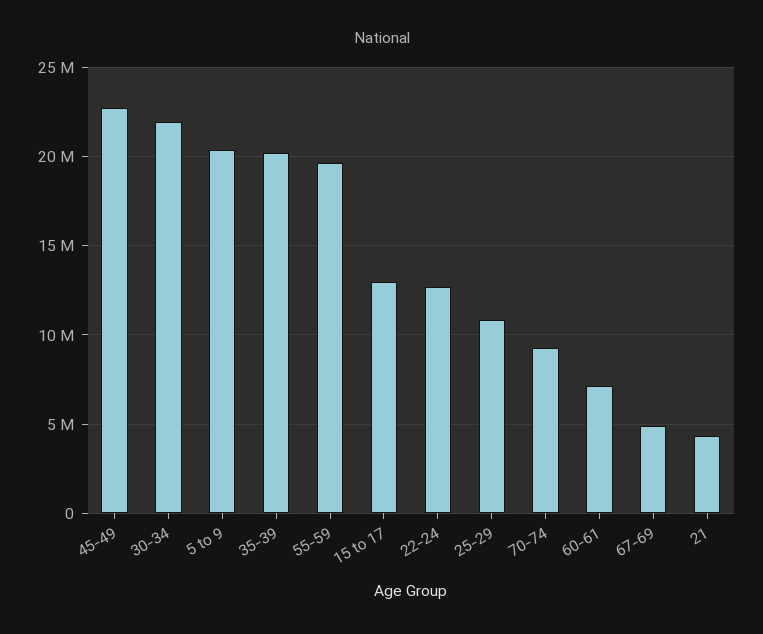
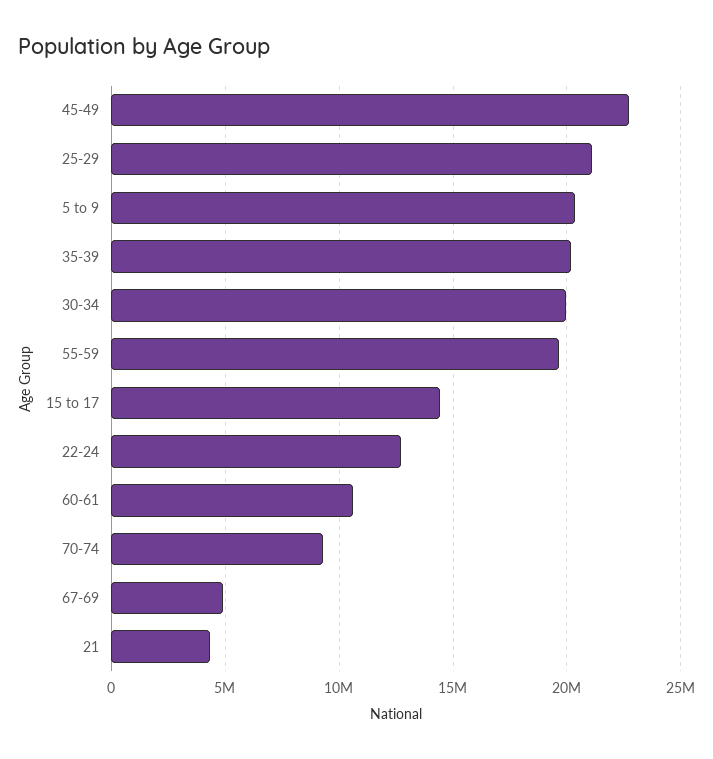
  {
    "45-49": 22500000,
-   "30-34": 22000000,
+   "30-34": 20000000,
    "5 to 9": 20500000,
    "35-39": 20000000,
    "55-59": 19500000,
-   "15 to 17": 13000000,
+   "15 to 17": 14500000,
    "22-24": 12500000,
-   "25-29": 11000000,
+   "25-29": 21000000,
    "70-74": 9500000,
-   "60-61": 7000000,
+   "60-61": 10500000,
    "67-69": 5000000,
    "21": 4500000
  }

